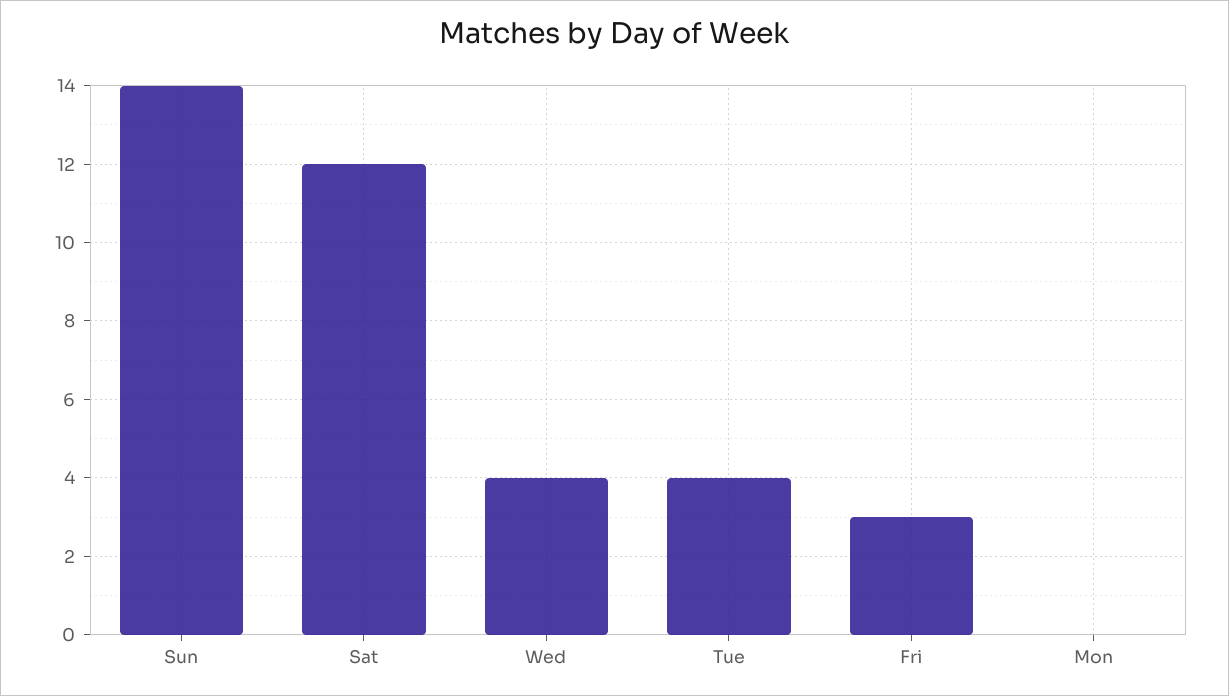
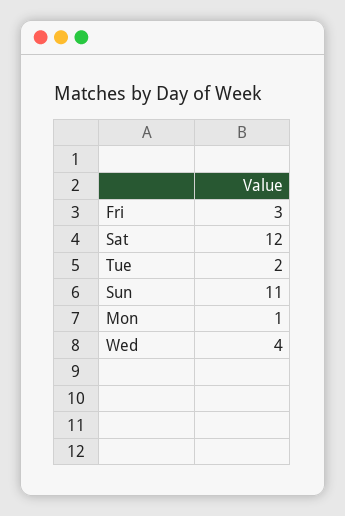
  {
-   "Sun": 14,
+   "Sun": 11,
    "Sat": 12,
    "Wed": 4,
-   "Tue": 4,
+   "Tue": 2,
    "Fri": 3,
-   "Mon": 0
+   "Mon": 1
  }

